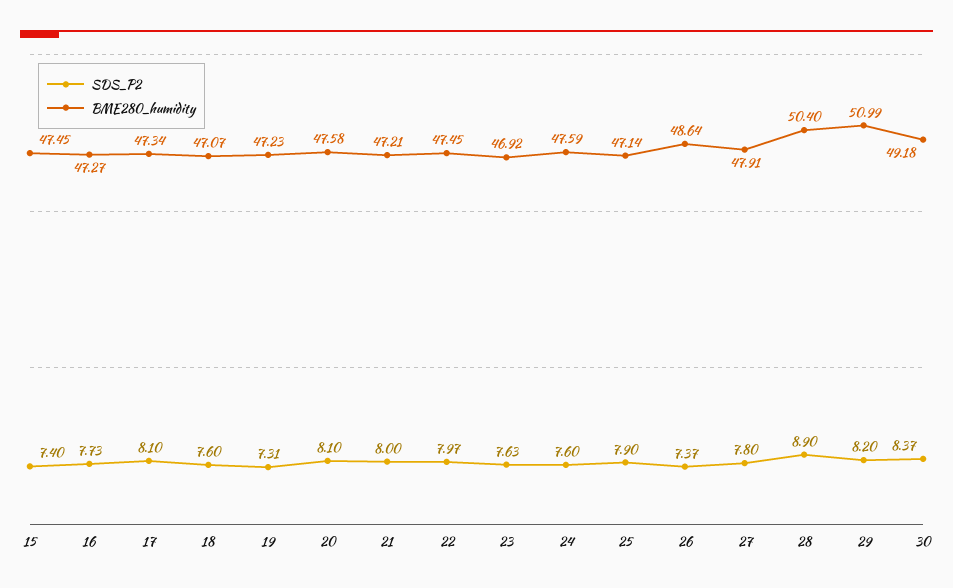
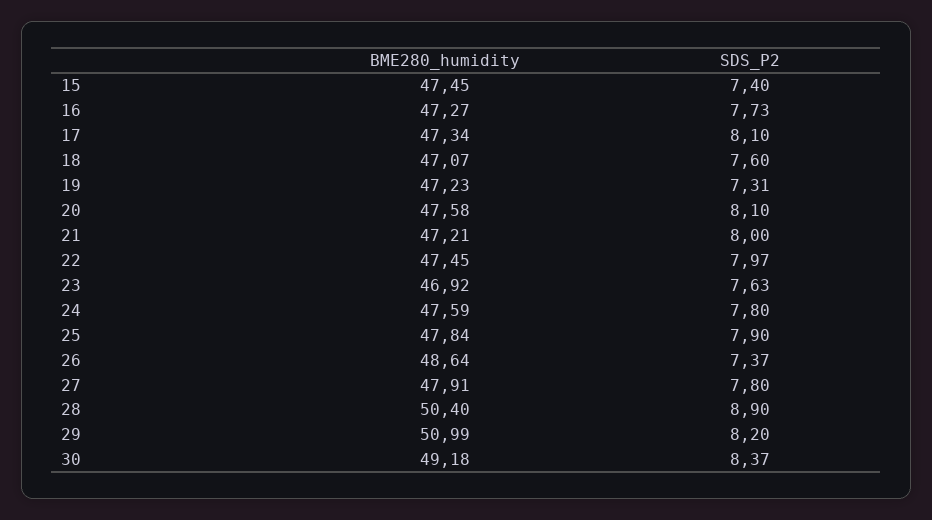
  {
    "SDS_P2": {
      "15": 7.4,
      "16": 7.73,
      "17": 8.1,
      "18": 7.6,
      "19": 7.31,
      "20": 8.1,
      "21": 8,
      "22": 7.97,
      "23": 7.63,
-     "24": 7.6,
+     "24": 7.8,
      "25": 7.9,
      "26": 7.37,
      "27": 7.8,
      "28": 8.9,
      "29": 8.2,
      "30": 8.37
    },
    "BME280_humidity": {
      "15": 47.45,
      "16": 47.27,
      "17": 47.34,
      "18": 47.07,
      "19": 47.23,
      "20": 47.58,
      "21": 47.21,
      "22": 47.45,
      "23": 46.92,
      "24": 47.59,
-     "25": 47.14,
+     "25": 47.84,
      "26": 48.64,
      "27": 47.91,
      "28": 50.4,
      "29": 50.99,
      "30": 49.18
    }
  }

